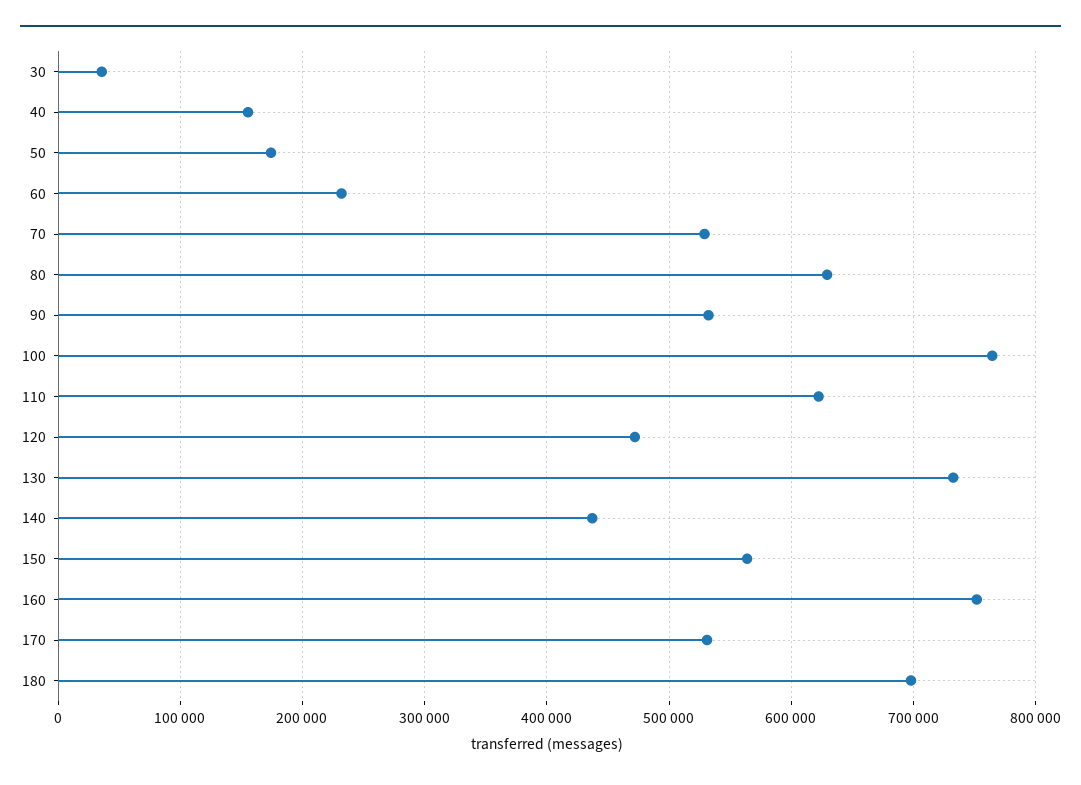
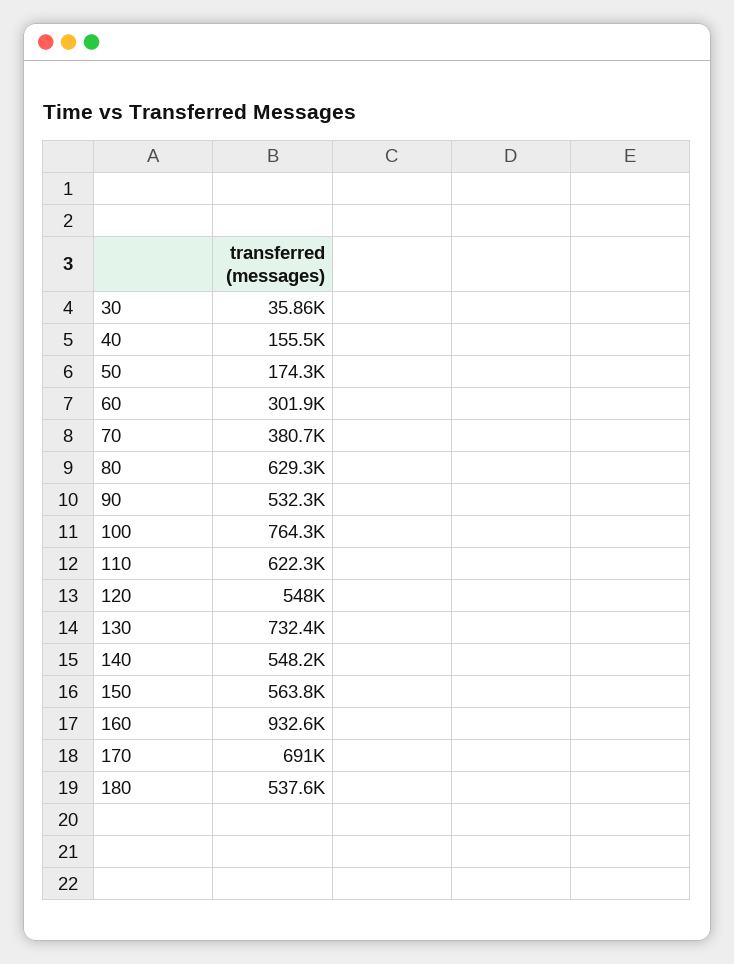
  {
    "30": 35860,
    "40": 155500,
    "50": 174300,
-   "60": 230000,
+   "60": 301900,
-   "70": 530000,
+   "70": 380700,
    "80": 629300,
    "90": 532300,
    "100": 764300,
    "110": 622300,
-   "120": 470000,
+   "120": 548000,
    "130": 732400,
-   "140": 440000,
+   "140": 548200,
    "150": 563800,
-   "160": 750000,
+   "160": 932600,
-   "170": 530000,
+   "170": 691000,
-   "180": 700000
+   "180": 537600
  }

